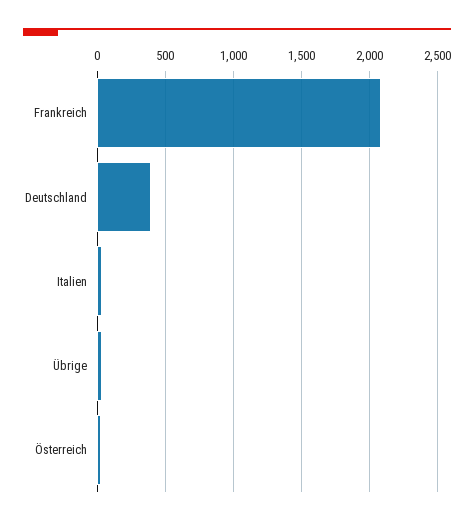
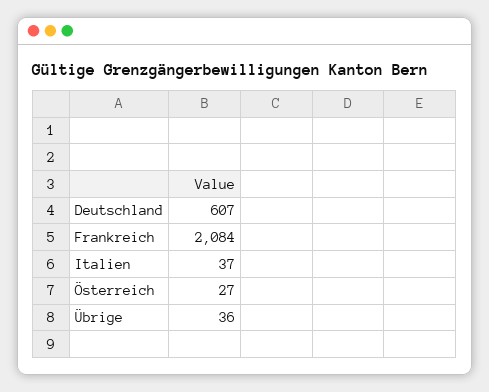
  {
    "Frankreich": 2084,
-   "Deutschland": 400,
+   "Deutschland": 607,
    "Italien": 37,
    "Übrige": 36,
    "Österreich": 27
  }

